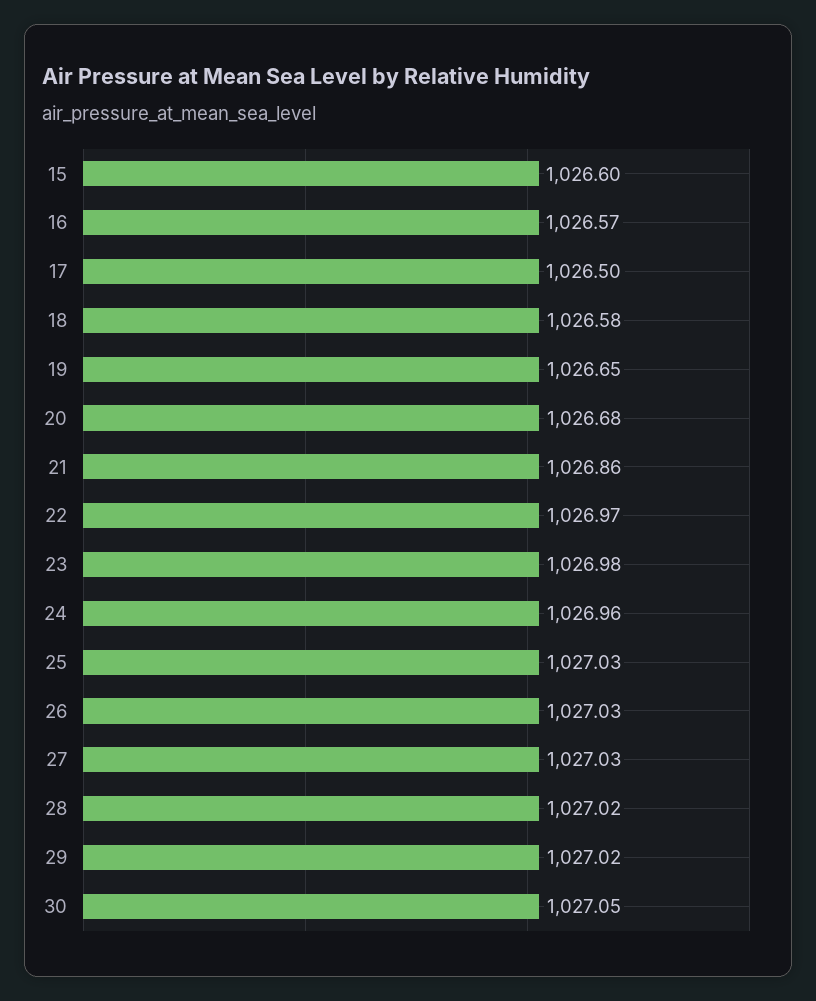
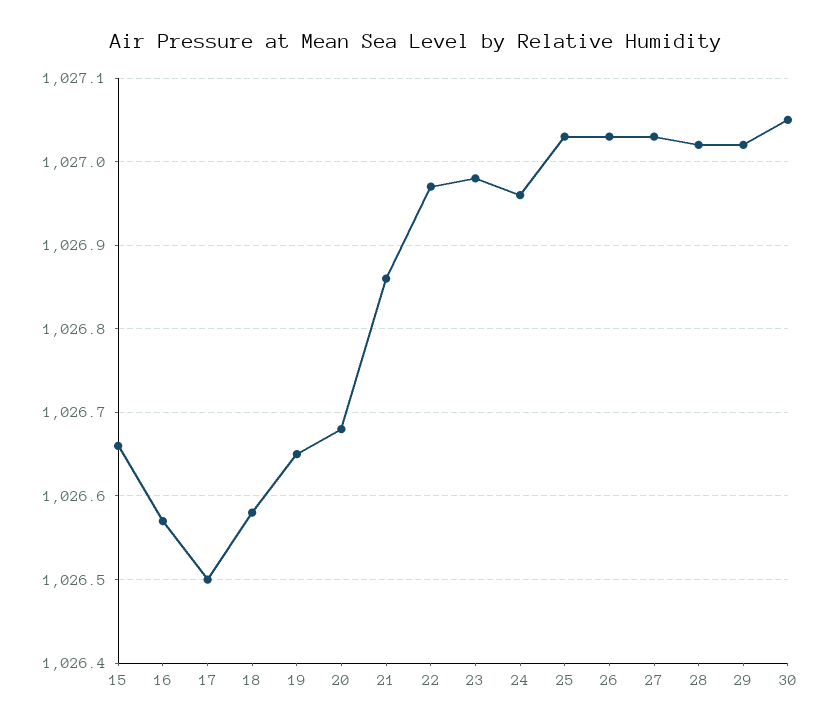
  {
-   "15": 1026.6,
+   "15": 1026.66,
    "16": 1026.57,
    "17": 1026.5,
    "18": 1026.58,
    "19": 1026.65,
    "20": 1026.68,
    "21": 1026.86,
    "22": 1026.97,
    "23": 1026.98,
    "24": 1026.96,
    "25": 1027.03,
    "26": 1027.03,
    "27": 1027.03,
    "28": 1027.02,
    "29": 1027.02,
    "30": 1027.05
  }

